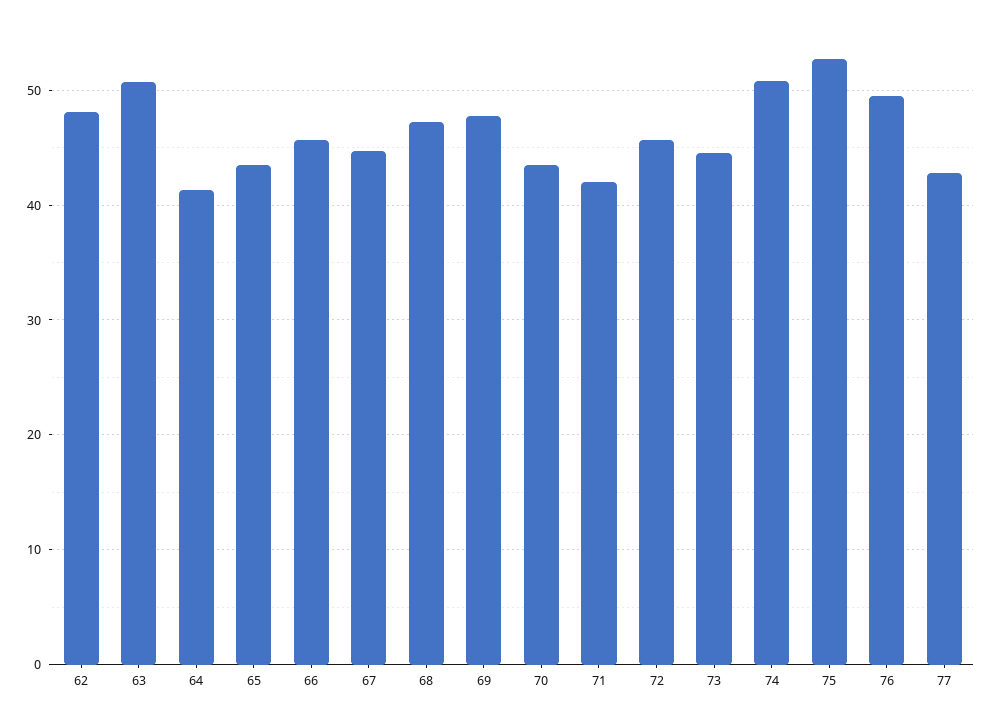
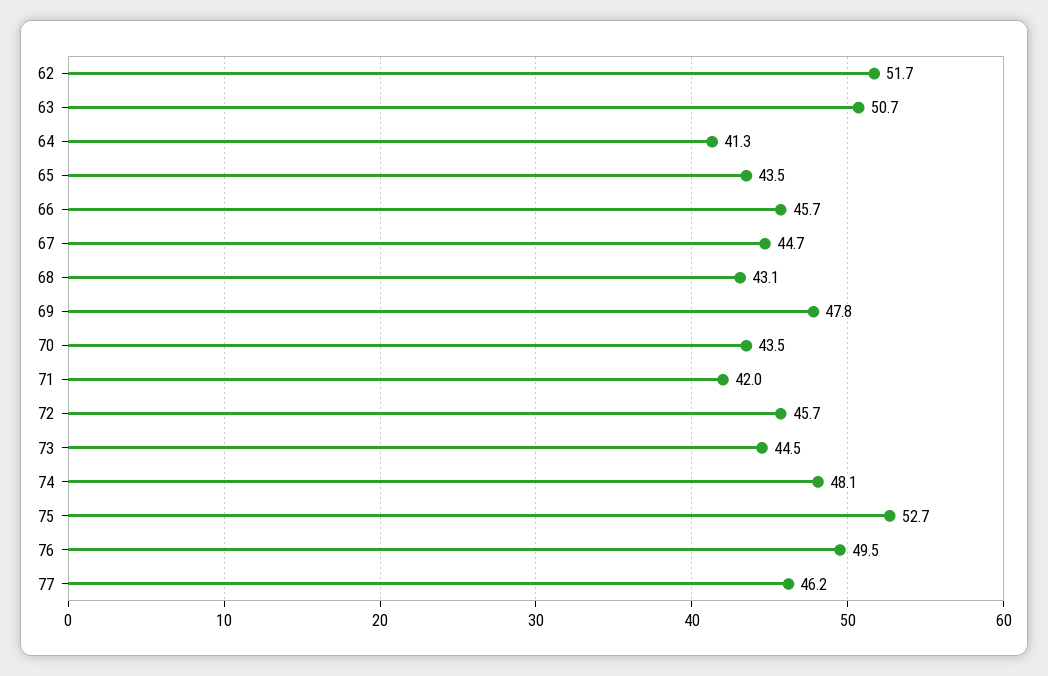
  {
-   "62": 48,
+   "62": 51.7,
    "63": 50.7,
    "64": 41.3,
    "65": 43.5,
    "66": 45.7,
    "67": 44.7,
-   "68": 47,
+   "68": 43.1,
    "69": 47.8,
    "70": 43.5,
    "71": 42,
    "72": 45.7,
    "73": 44.5,
-   "74": 51,
+   "74": 48.1,
    "75": 52.7,
    "76": 49.5,
-   "77": 43
+   "77": 46.2
  }

